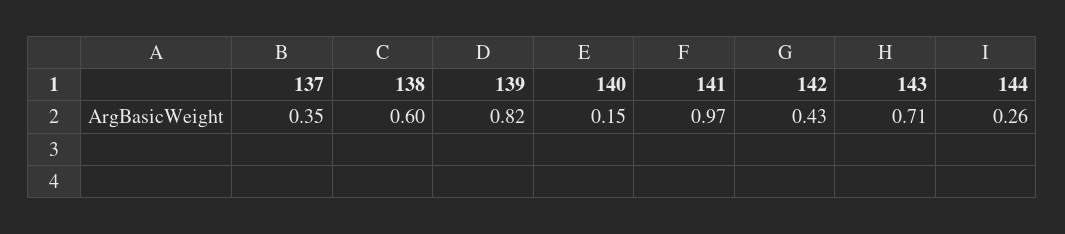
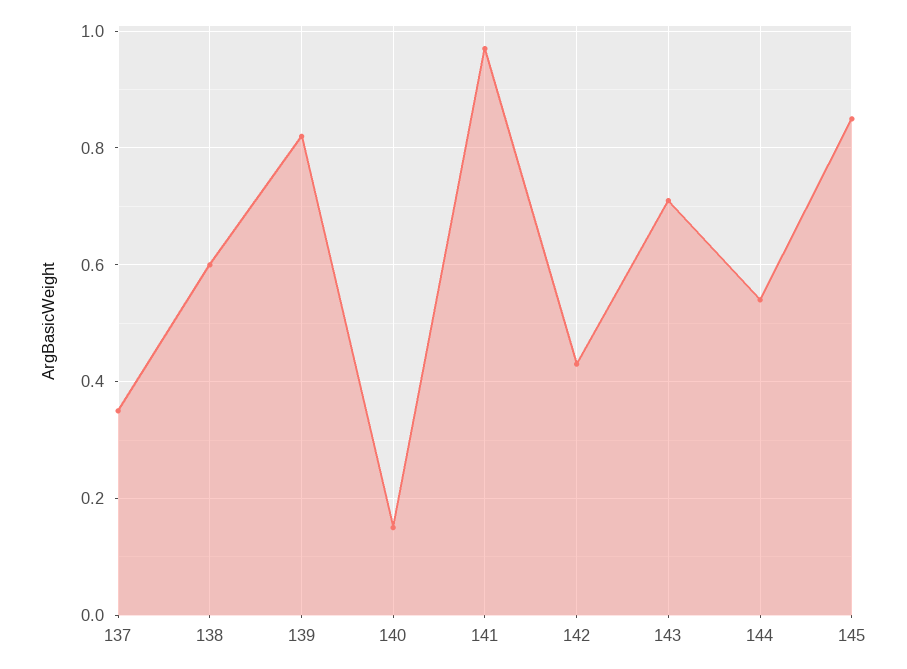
  {
    "137": 0.35,
    "138": 0.6,
    "139": 0.82,
    "140": 0.15,
    "141": 0.97,
    "142": 0.43,
    "143": 0.71,
-   "144": 0.26
+   "144": 0.55,
+   "145": 0.85
  }

